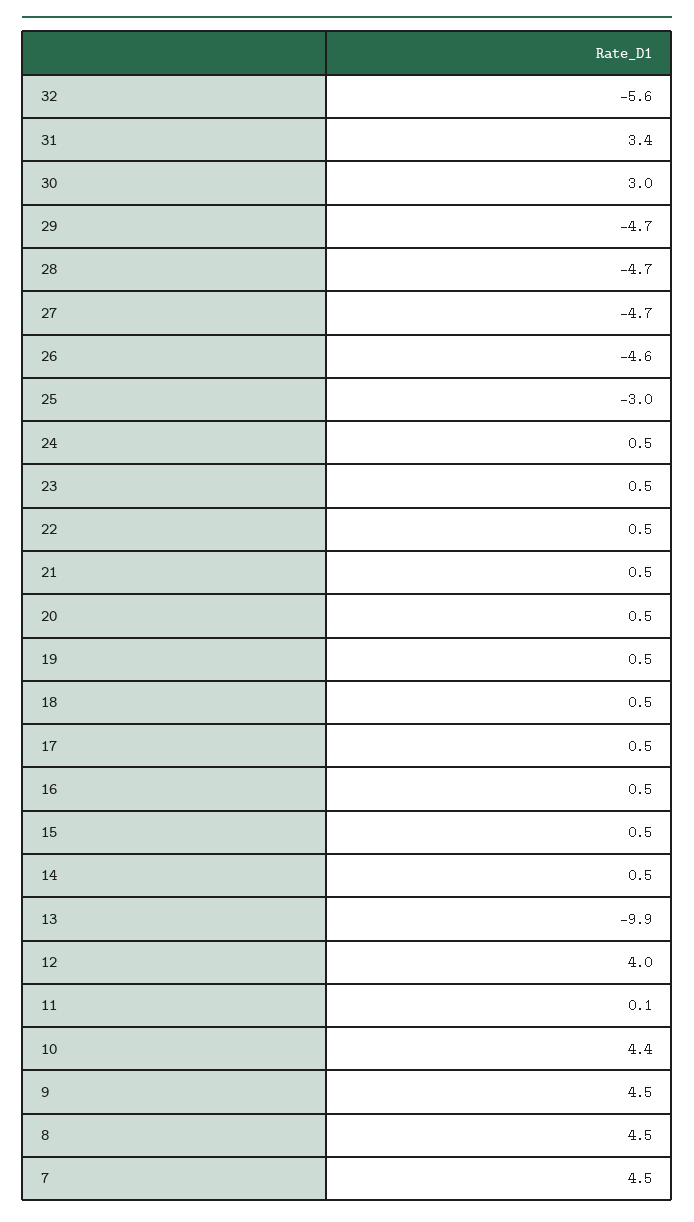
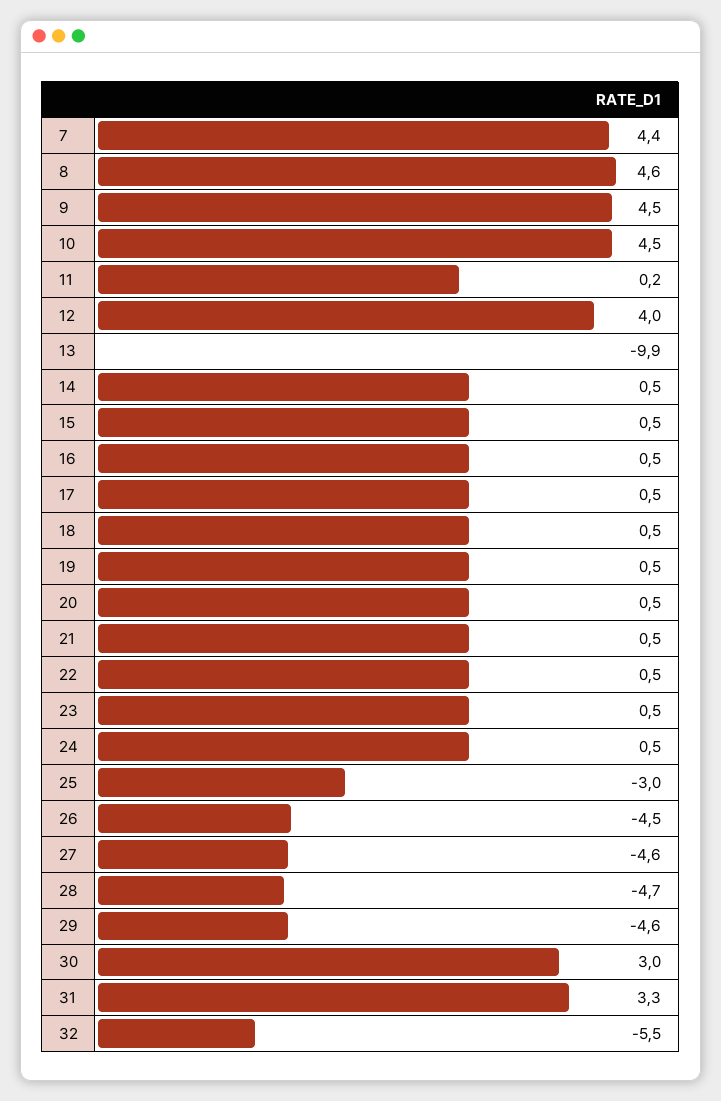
  {
-   "32": -5.6,
+   "32": -5.5,
-   "31": 3.4,
+   "31": 3.3,
    "30": 3,
-   "29": -4.7,
+   "29": -4.6,
    "28": -4.7,
-   "27": -4.7,
+   "27": -4.6,
-   "26": -4.6,
+   "26": -4.5,
    "25": -3,
    "24": 0.5,
    "23": 0.5,
    "22": 0.5,
    "21": 0.5,
    "20": 0.5,
    "19": 0.5,
    "18": 0.5,
    "17": 0.5,
    "16": 0.5,
    "15": 0.5,
    "14": 0.5,
    "13": -9.9,
    "12": 4,
-   "11": 0.1,
+   "11": 0.2,
-   "10": 4.4,
+   "10": 4.5,
    "9": 4.5,
-   "8": 4.5,
+   "8": 4.6,
-   "7": 4.5
+   "7": 4.4
  }

